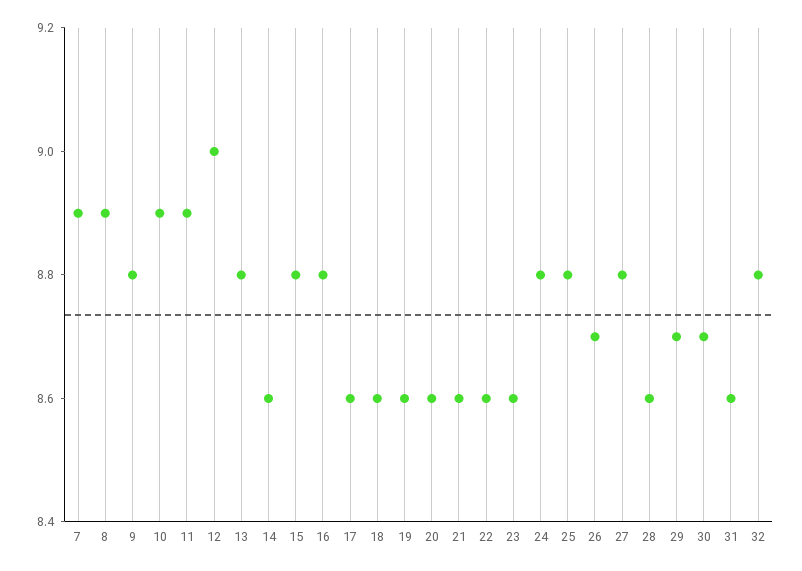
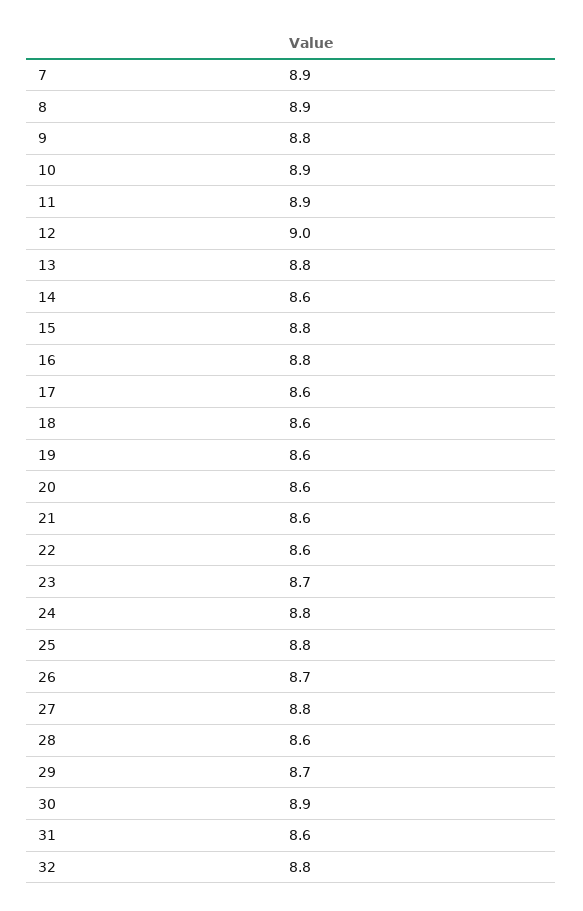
  {
    "7": 8.9,
    "8": 8.9,
    "9": 8.8,
    "10": 8.9,
    "11": 8.9,
    "12": 9,
    "13": 8.8,
    "14": 8.6,
    "15": 8.8,
    "16": 8.8,
    "17": 8.6,
    "18": 8.6,
    "19": 8.6,
    "20": 8.6,
    "21": 8.6,
    "22": 8.6,
-   "23": 8.6,
+   "23": 8.7,
    "24": 8.8,
    "25": 8.8,
    "26": 8.7,
    "27": 8.8,
    "28": 8.6,
    "29": 8.7,
-   "30": 8.7,
+   "30": 8.9,
    "31": 8.6,
    "32": 8.8
  }

